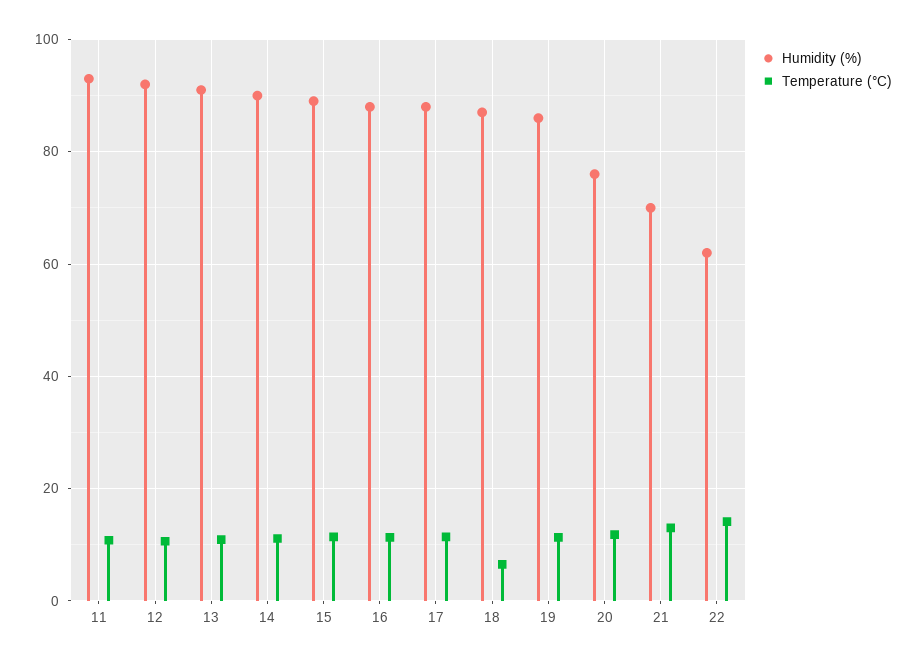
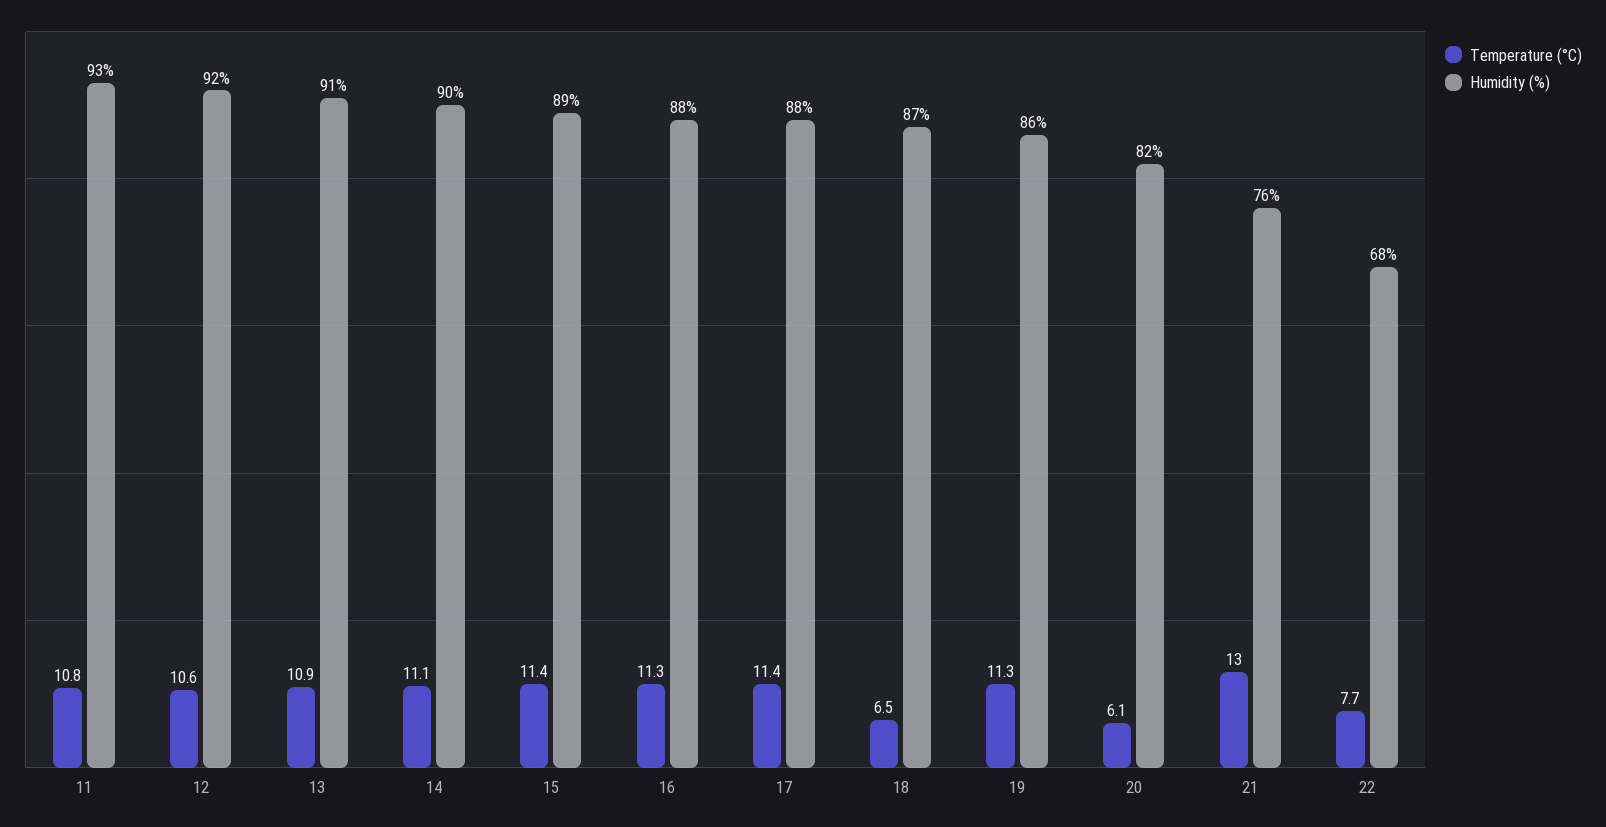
  {
    "Humidity (%)": {
      "11": 93,
      "12": 92,
      "13": 91,
      "14": 90,
      "15": 89,
      "16": 88,
      "17": 88,
      "18": 87,
      "19": 86,
-     "20": 76,
+     "20": 82,
-     "21": 70,
+     "21": 76,
-     "22": 62
+     "22": 68
    },
    "Temperature (°C)": {
      "11": 10.8,
      "12": 10.6,
      "13": 10.9,
      "14": 11.1,
      "15": 11.4,
      "16": 11.3,
      "17": 11.4,
      "18": 6.5,
      "19": 11.3,
-     "20": 12,
+     "20": 6.1,
      "21": 13,
-     "22": 14
+     "22": 7.7
    }
  }

